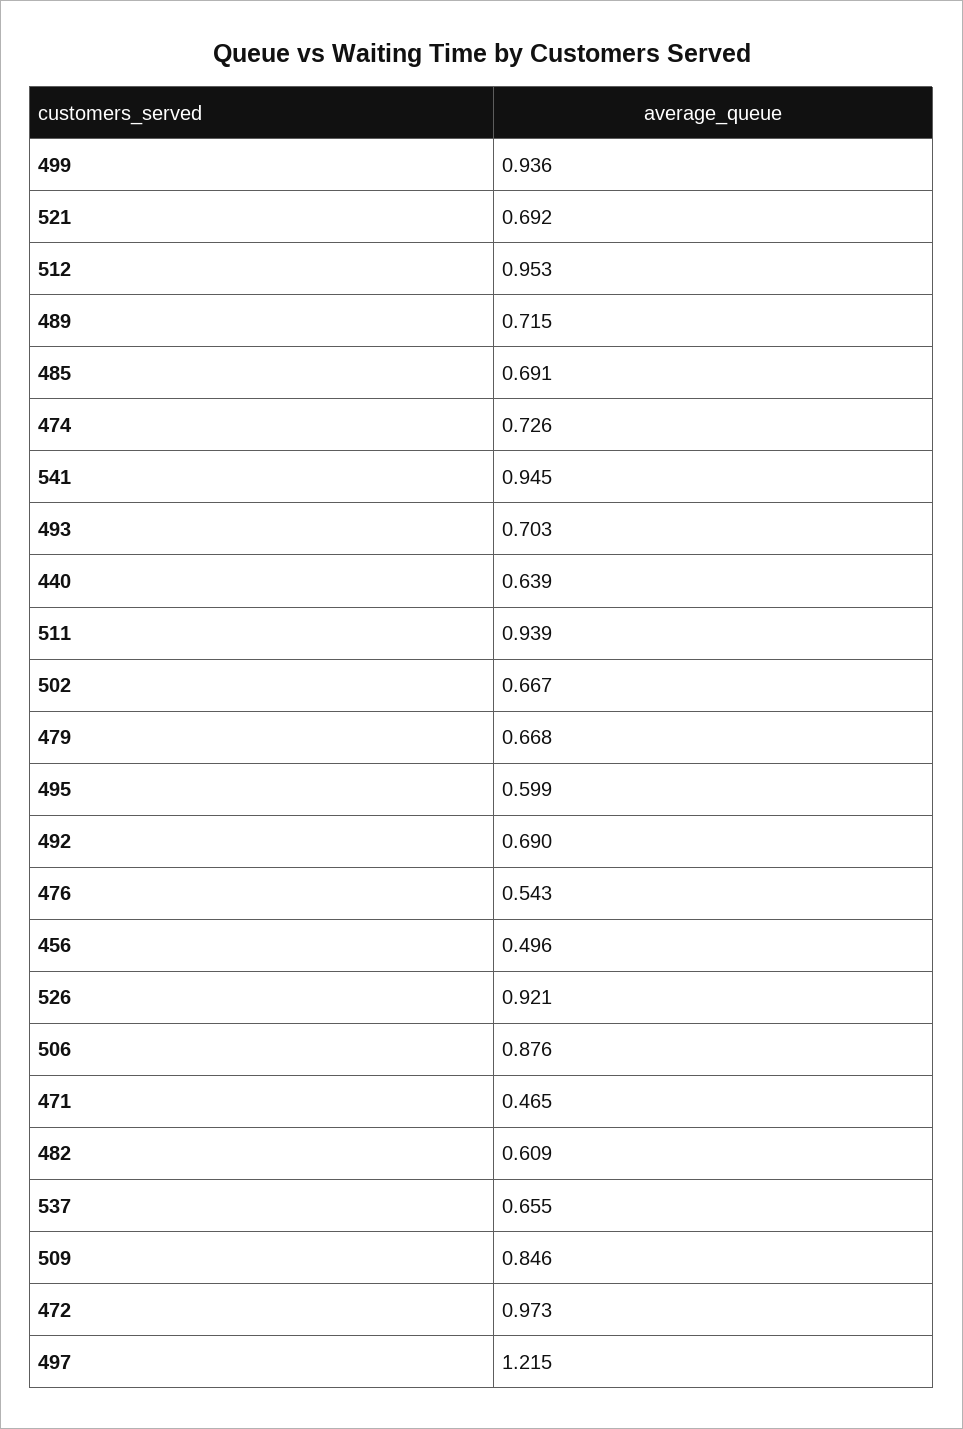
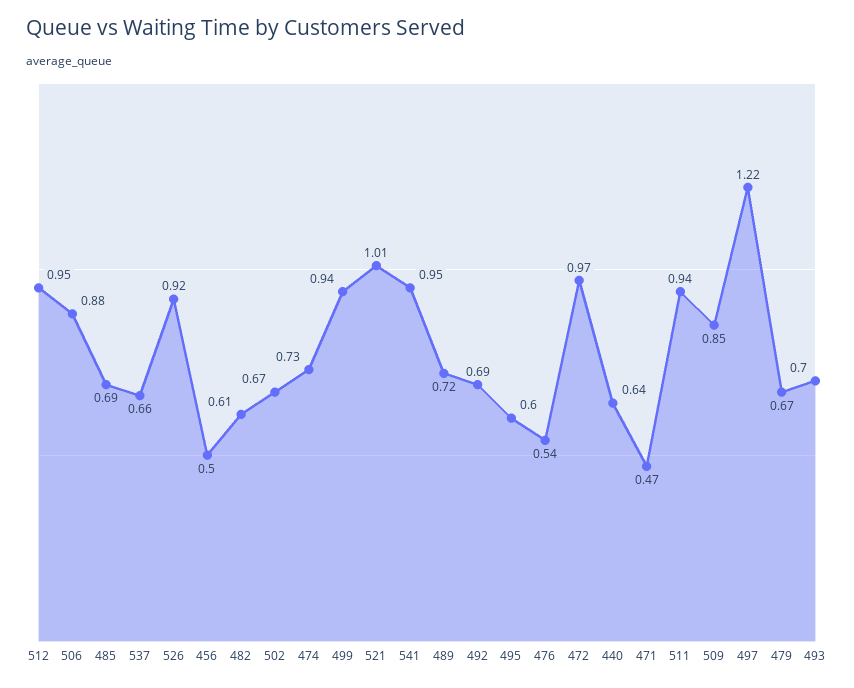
  {
    "499": 0.936,
-   "521": 0.692,
+   "521": 1.01,
    "512": 0.953,
    "489": 0.715,
    "485": 0.691,
    "474": 0.726,
    "541": 0.945,
    "493": 0.703,
    "440": 0.639,
    "511": 0.939,
    "502": 0.667,
    "479": 0.668,
    "495": 0.599,
    "492": 0.69,
    "476": 0.543,
    "456": 0.496,
    "526": 0.921,
    "506": 0.876,
    "471": 0.465,
    "482": 0.609,
    "537": 0.655,
    "509": 0.846,
    "472": 0.973,
    "497": 1.215
  }

